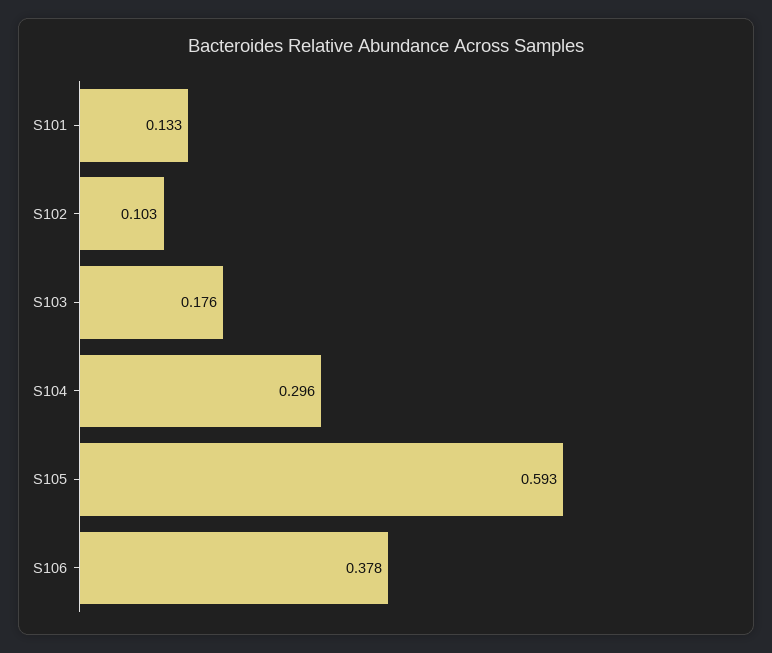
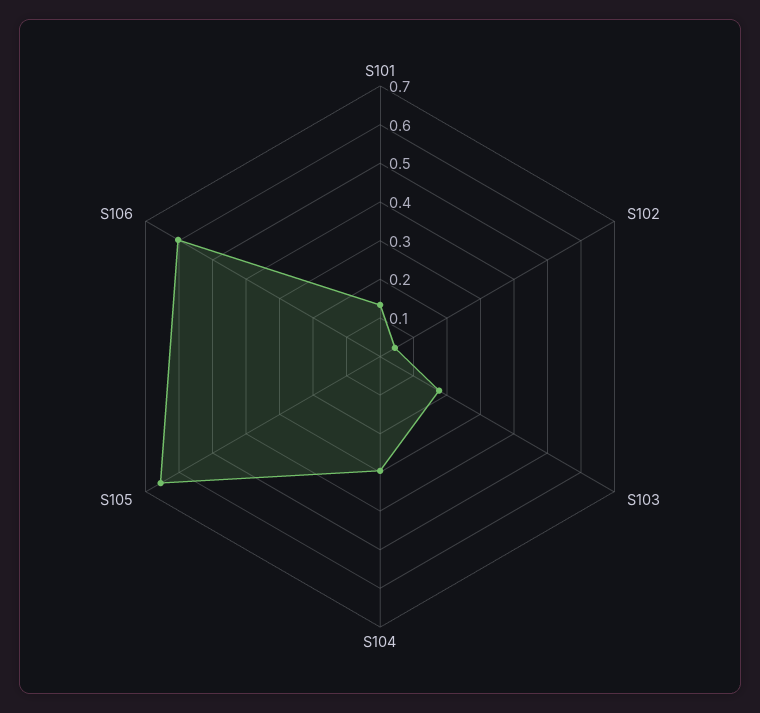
  {
    "S101": 0.133,
-   "S102": 0.103,
+   "S102": 0.05,
    "S103": 0.176,
    "S104": 0.296,
-   "S105": 0.593,
+   "S105": 0.65,
-   "S106": 0.378
+   "S106": 0.6
  }

